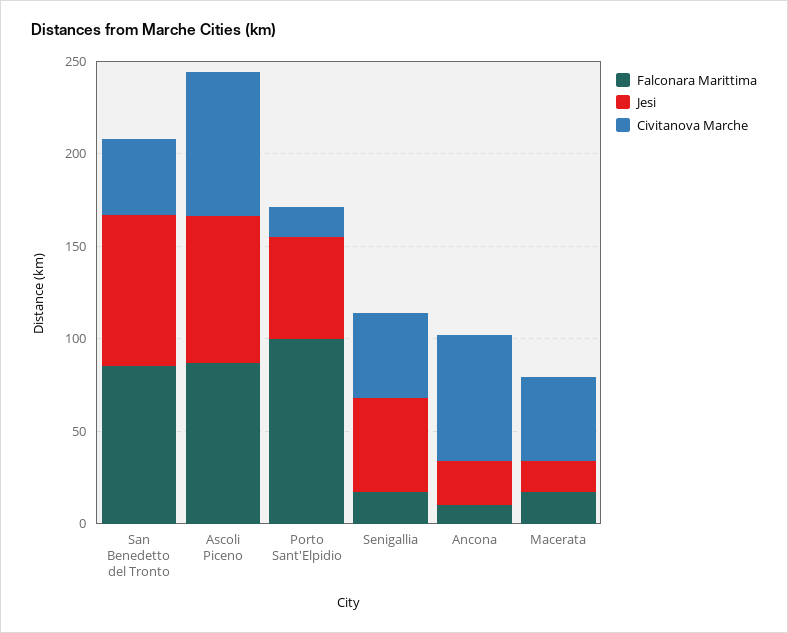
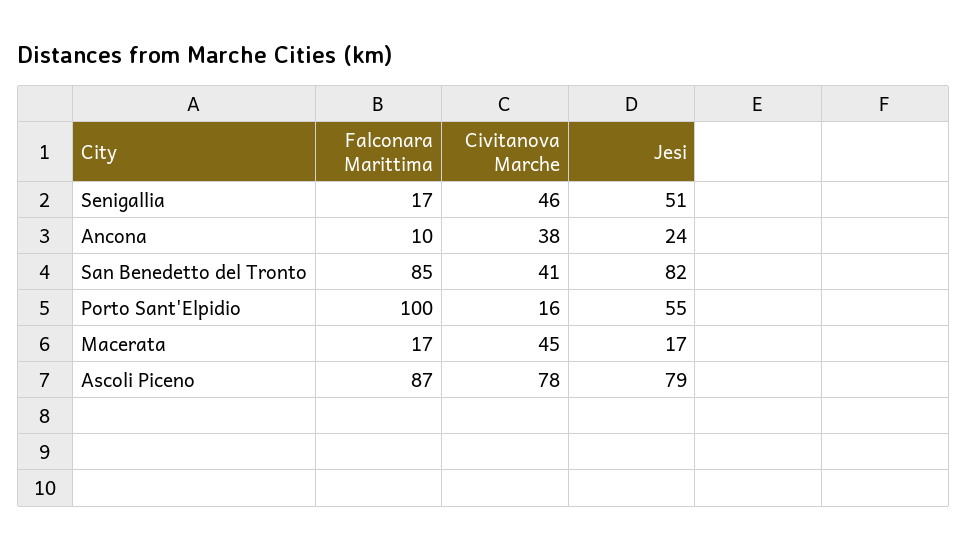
  {
    "Falconara Marittima": {
      "San Benedetto del Tronto": 85,
      "Ascoli Piceno": 87,
      "Porto Sant'Elpidio": 100,
      "Senigallia": 17,
      "Ancona": 10,
      "Macerata": 17
    },
    "Jesi": {
      "San Benedetto del Tronto": 82,
      "Ascoli Piceno": 79,
      "Porto Sant'Elpidio": 55,
      "Senigallia": 51,
      "Ancona": 24,
      "Macerata": 17
    },
    "Civitanova Marche": {
      "San Benedetto del Tronto": 41,
      "Ascoli Piceno": 78,
      "Porto Sant'Elpidio": 16,
      "Senigallia": 46,
-     "Ancona": 70,
+     "Ancona": 38,
      "Macerata": 45
    }
  }

